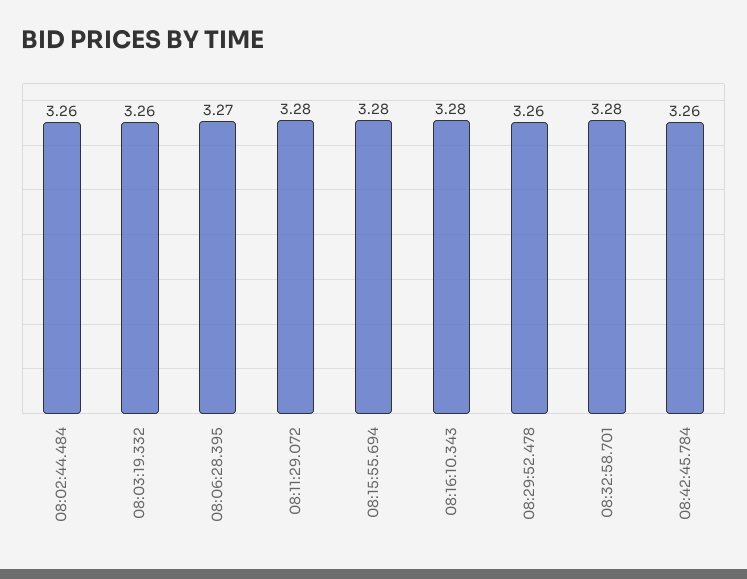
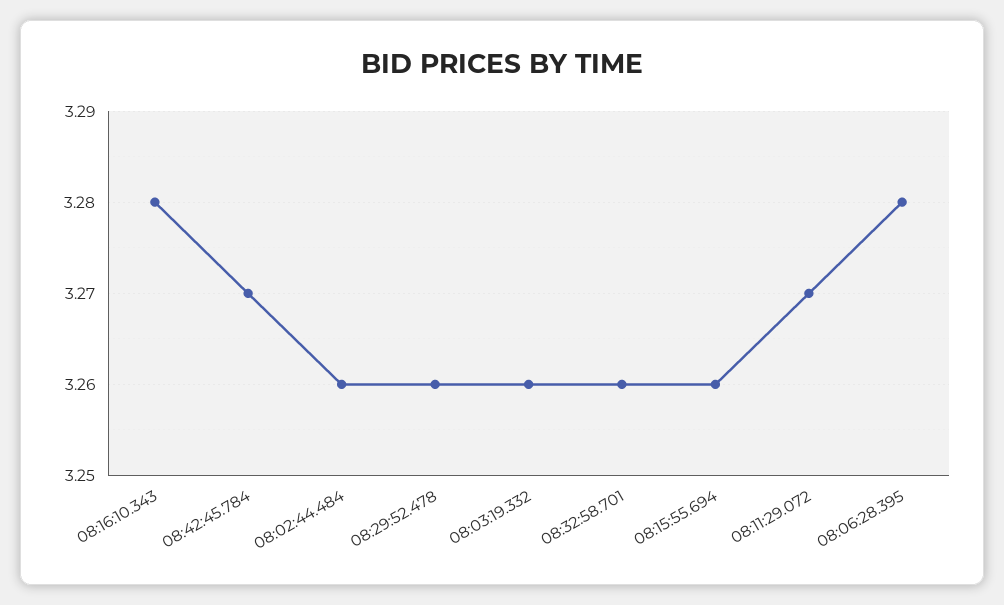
  {
    "08:02:44.484": 3.26,
    "08:03:19.332": 3.26,
-   "08:06:28.395": 3.27,
+   "08:06:28.395": 3.28,
-   "08:11:29.072": 3.28,
+   "08:11:29.072": 3.27,
-   "08:15:55.694": 3.28,
+   "08:15:55.694": 3.26,
    "08:16:10.343": 3.28,
    "08:29:52.478": 3.26,
-   "08:32:58.701": 3.28,
+   "08:32:58.701": 3.26,
-   "08:42:45.784": 3.26
+   "08:42:45.784": 3.27
  }

